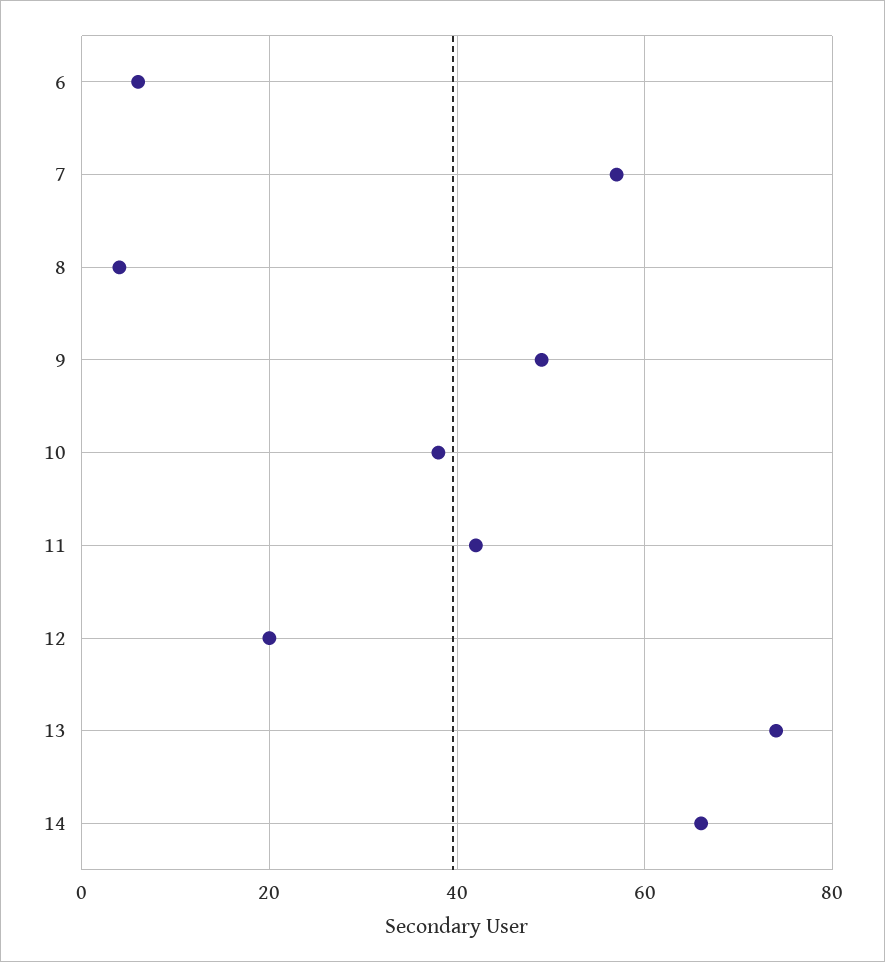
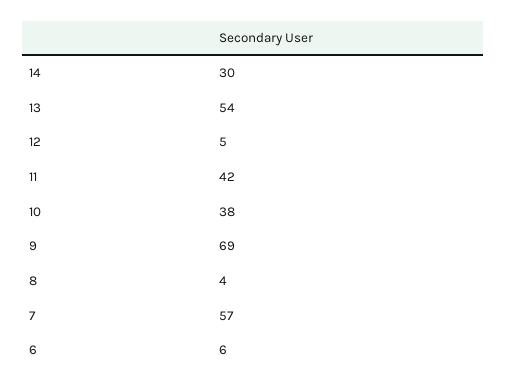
  {
    "6": 6,
    "7": 57,
    "8": 4,
-   "9": 50,
+   "9": 69,
    "10": 38,
    "11": 42,
-   "12": 20,
+   "12": 5,
-   "13": 75,
+   "13": 54,
-   "14": 65
+   "14": 30
  }

